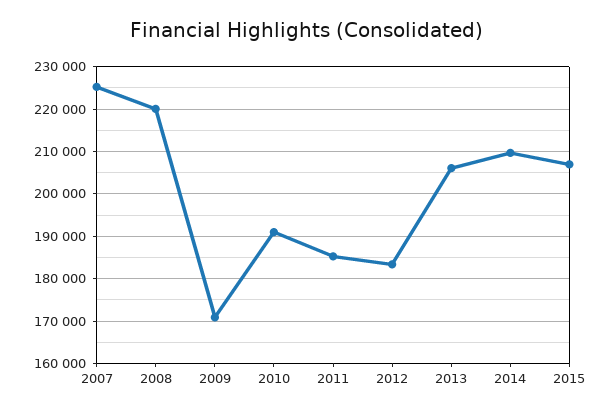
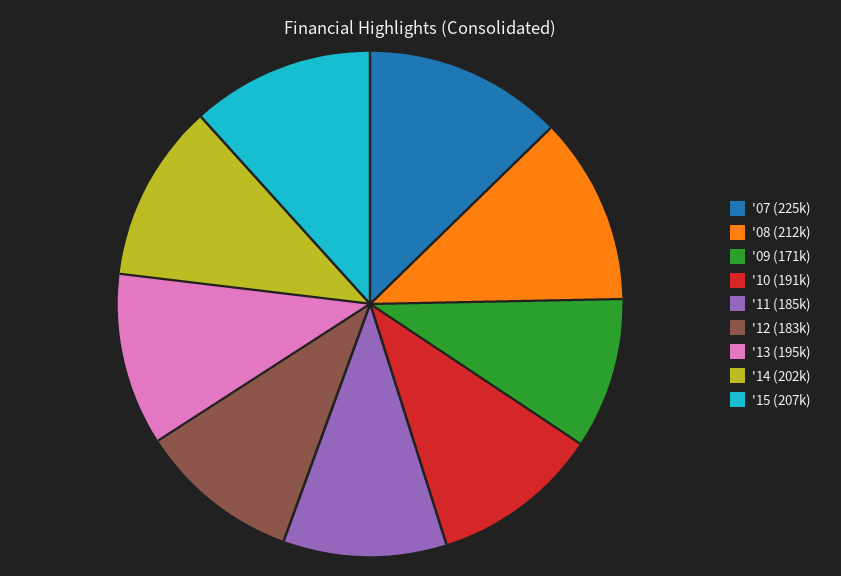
  {
    "2007": 225000,
-   "2008": 220000,
+   "2008": 212000,
    "2009": 171000,
    "2010": 191000,
    "2011": 185000,
    "2012": 183000,
-   "2013": 206000,
+   "2013": 195000,
-   "2014": 210000,
+   "2014": 202000,
    "2015": 207000
  }

